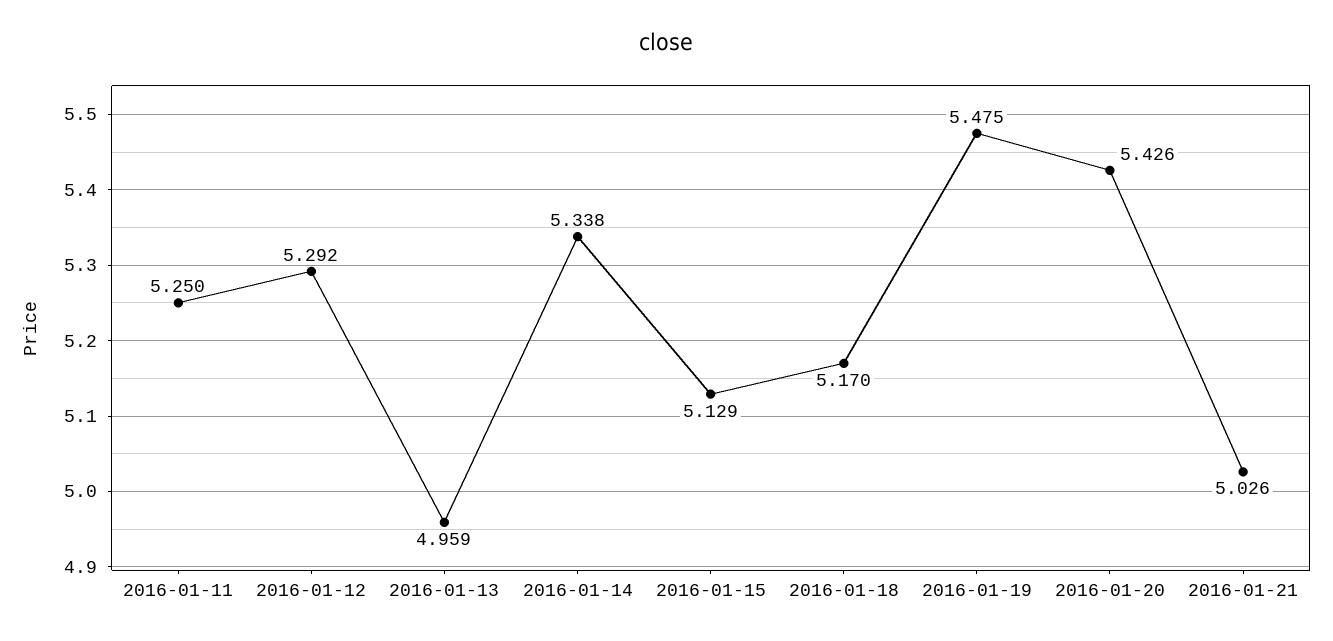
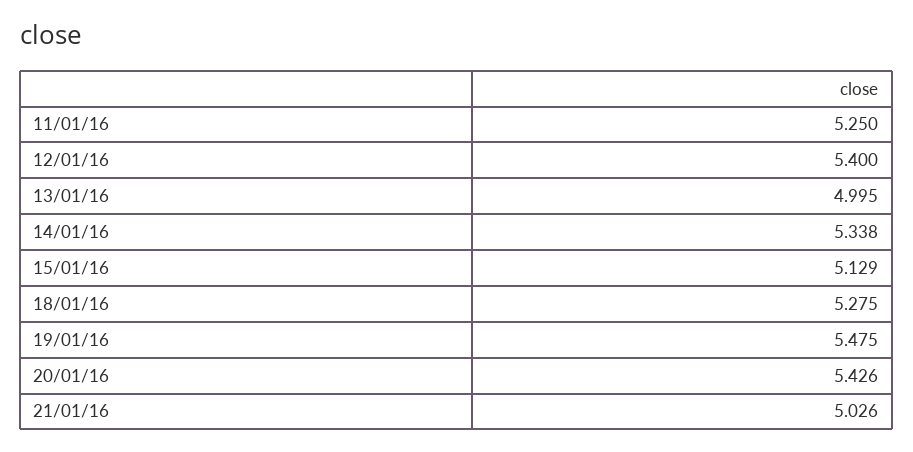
  {
    "2016-01-11": 5.25,
-   "2016-01-12": 5.292,
+   "2016-01-12": 5.4,
-   "2016-01-13": 4.959,
+   "2016-01-13": 4.995,
    "2016-01-14": 5.338,
    "2016-01-15": 5.129,
-   "2016-01-18": 5.17,
+   "2016-01-18": 5.275,
    "2016-01-19": 5.475,
    "2016-01-20": 5.426,
    "2016-01-21": 5.026
  }

